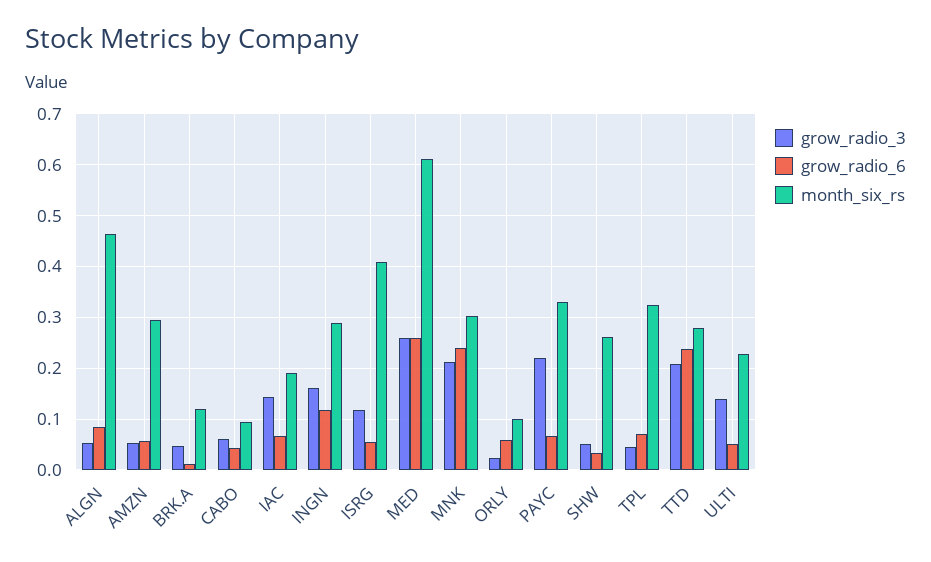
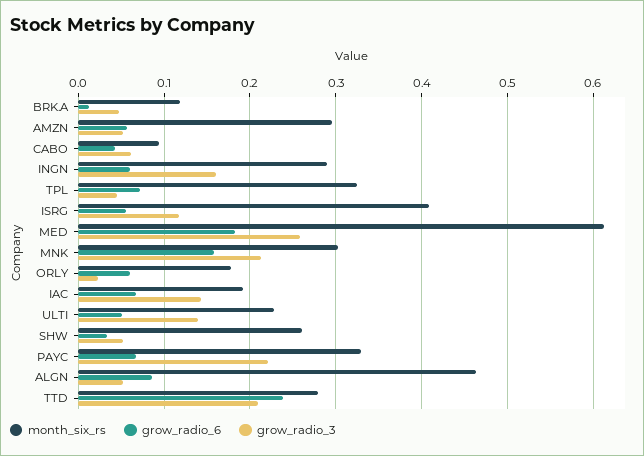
  {
    "grow_radio_3": {
      "ALGN": 0.05,
      "AMZN": 0.05,
      "BRK.A": 0.05,
      "CABO": 0.06,
      "IAC": 0.14,
      "INGN": 0.16,
      "ISRG": 0.12,
      "MED": 0.26,
      "MNK": 0.21,
      "ORLY": 0.02,
      "PAYC": 0.22,
      "SHW": 0.05,
      "TPL": 0.05,
      "TTD": 0.21,
      "ULTI": 0.14
    },
    "grow_radio_6": {
      "ALGN": 0.09,
      "AMZN": 0.06,
      "BRK.A": 0.01,
      "CABO": 0.04,
      "IAC": 0.07,
-     "INGN": 0.12,
+     "INGN": 0.06,
      "ISRG": 0.06,
-     "MED": 0.26,
+     "MED": 0.18,
-     "MNK": 0.24,
+     "MNK": 0.16,
      "ORLY": 0.06,
      "PAYC": 0.07,
      "SHW": 0.03,
      "TPL": 0.07,
      "TTD": 0.24,
      "ULTI": 0.05
    },
    "month_six_rs": {
      "ALGN": 0.46,
      "AMZN": 0.3,
      "BRK.A": 0.12,
      "CABO": 0.09,
      "IAC": 0.19,
      "INGN": 0.29,
      "ISRG": 0.41,
      "MED": 0.61,
      "MNK": 0.3,
-     "ORLY": 0.1,
+     "ORLY": 0.18,
      "PAYC": 0.33,
      "SHW": 0.26,
      "TPL": 0.33,
      "TTD": 0.28,
      "ULTI": 0.23
    }
  }

